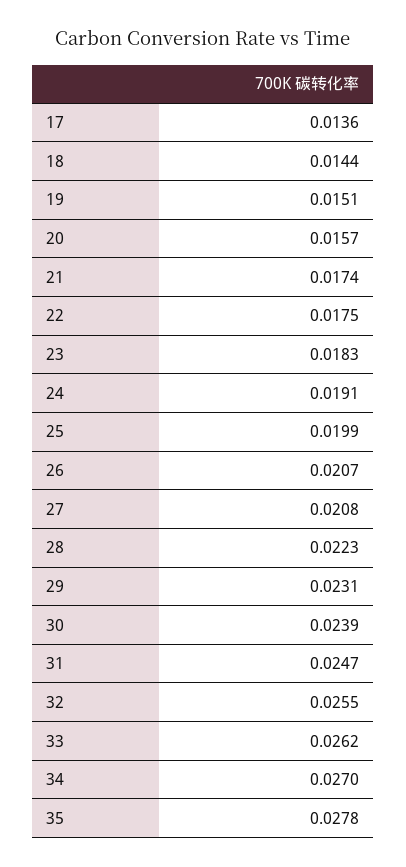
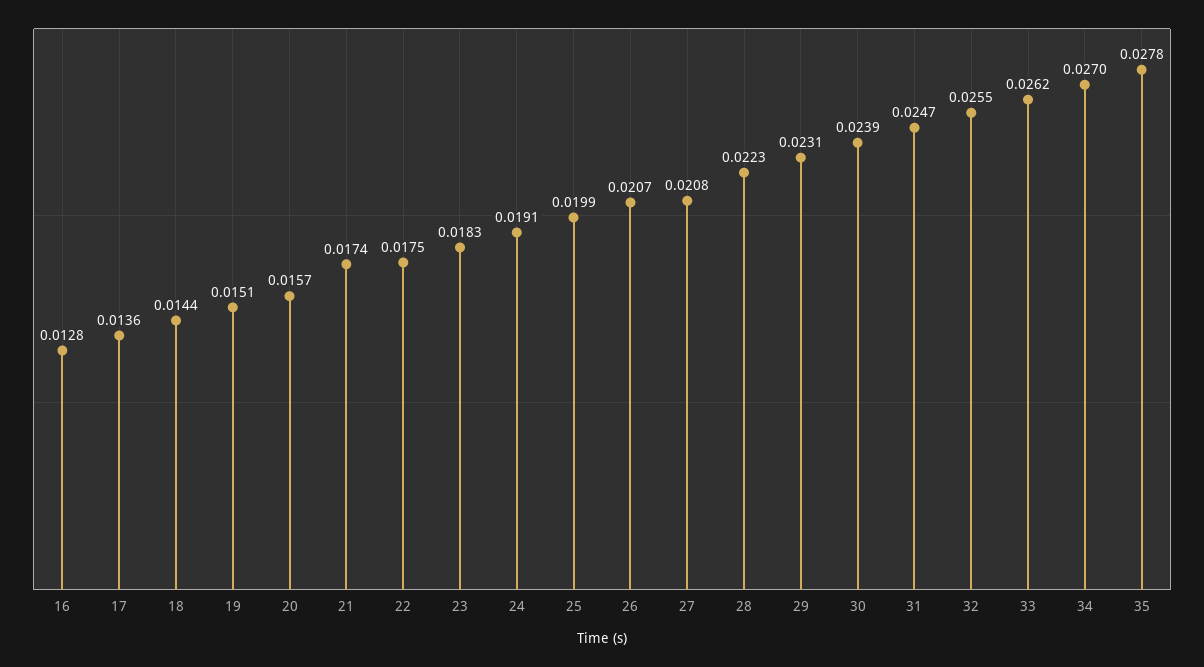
  {
    "17": 0.0136,
    "18": 0.0144,
    "19": 0.0151,
    "20": 0.0157,
    "21": 0.0174,
    "22": 0.0175,
    "23": 0.0183,
    "24": 0.0191,
    "25": 0.0199,
    "26": 0.0207,
    "27": 0.0208,
    "28": 0.0223,
    "29": 0.0231,
    "30": 0.0239,
    "31": 0.0247,
    "32": 0.0255,
    "33": 0.0262,
    "34": 0.027,
-   "35": 0.0278
+   "35": 0.0278,
+   "16": 0.0128
  }

